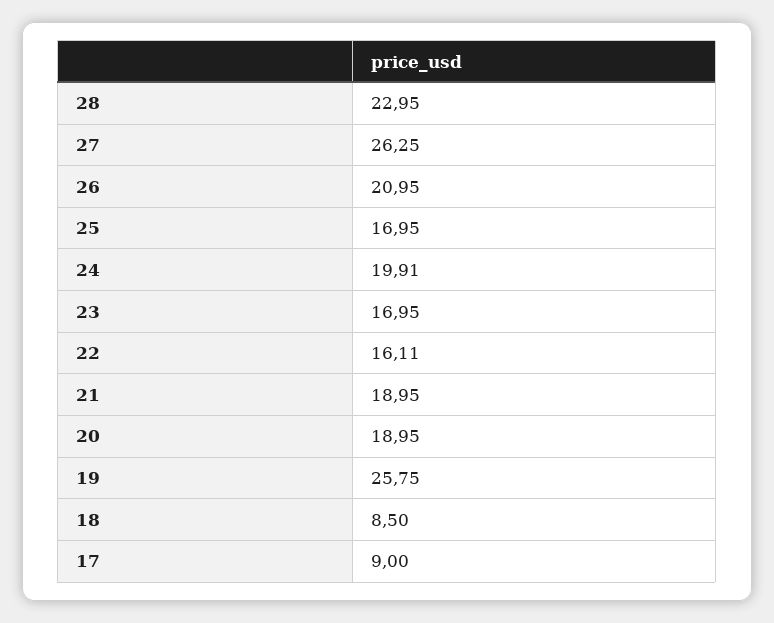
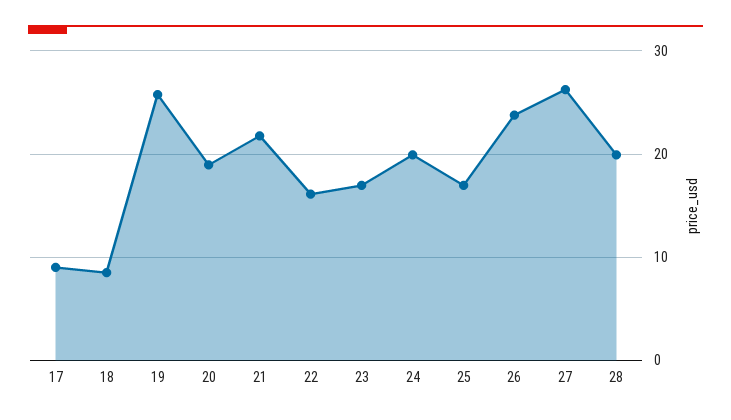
  {
-   "28": 22.95,
+   "28": 20,
    "27": 26.25,
-   "26": 20.95,
+   "26": 24,
    "25": 16.95,
    "24": 19.91,
    "23": 16.95,
    "22": 16.11,
-   "21": 18.95,
+   "21": 22,
    "20": 18.95,
    "19": 25.75,
    "18": 8.5,
    "17": 9
  }

